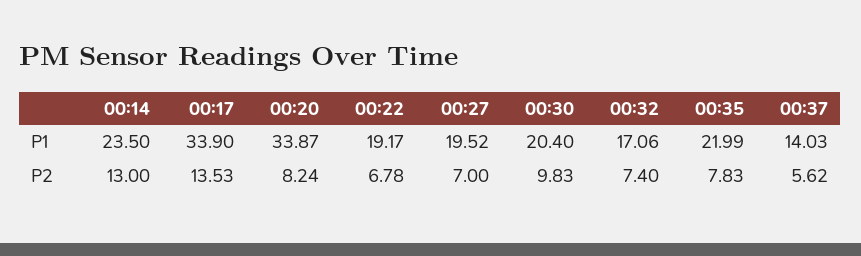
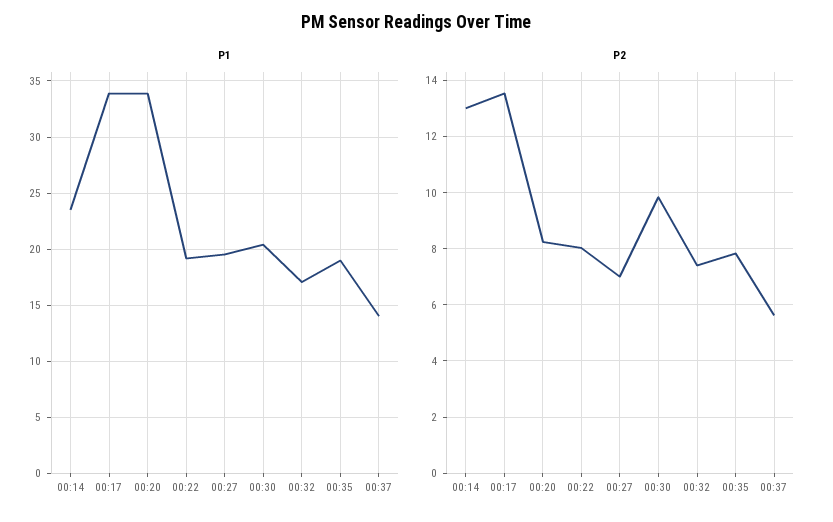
  {
    "P1": {
      "00:14": 23.5,
      "00:17": 33.9,
      "00:20": 33.87,
      "00:22": 19.17,
      "00:27": 19.52,
      "00:30": 20.4,
      "00:32": 17.06,
-     "00:35": 21.99,
+     "00:35": 19,
      "00:37": 14.03
    },
    "P2": {
      "00:14": 13,
      "00:17": 13.53,
      "00:20": 8.24,
-     "00:22": 6.78,
+     "00:22": 8,
      "00:27": 7,
      "00:30": 9.83,
      "00:32": 7.4,
      "00:35": 7.83,
      "00:37": 5.62
    }
  }

